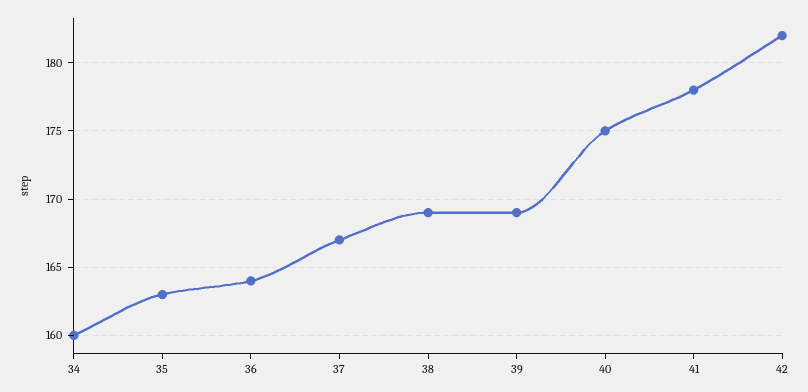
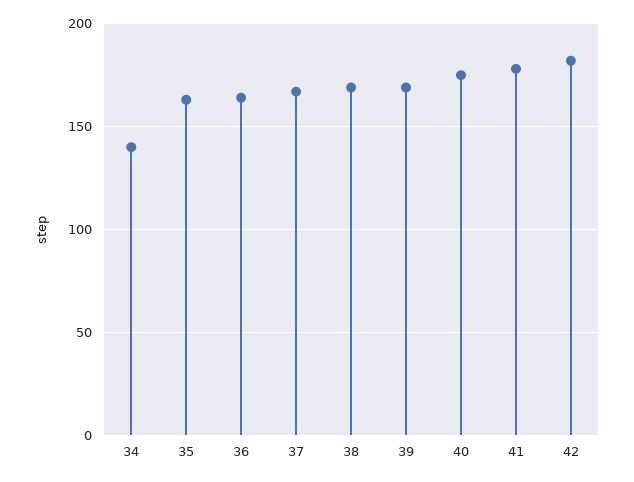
  {
-   "34": 160,
+   "34": 140,
    "35": 163,
    "36": 164,
    "37": 167,
    "38": 169,
    "39": 169,
    "40": 175,
    "41": 178,
    "42": 182
  }

